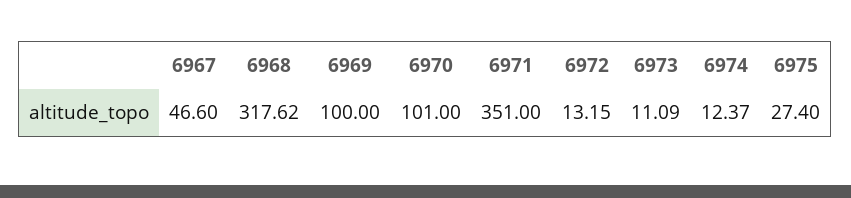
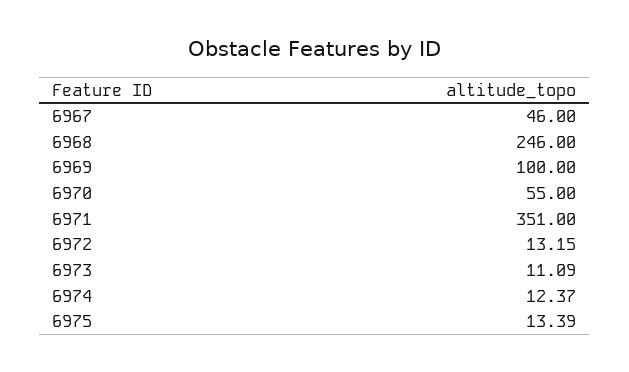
  {
-   "6967": 46.6,
+   "6967": 46,
-   "6968": 317.62,
+   "6968": 246,
    "6969": 100,
-   "6970": 101,
+   "6970": 55,
    "6971": 351,
    "6972": 13.15,
    "6973": 11.09,
    "6974": 12.37,
-   "6975": 27.4
+   "6975": 13.39
  }

